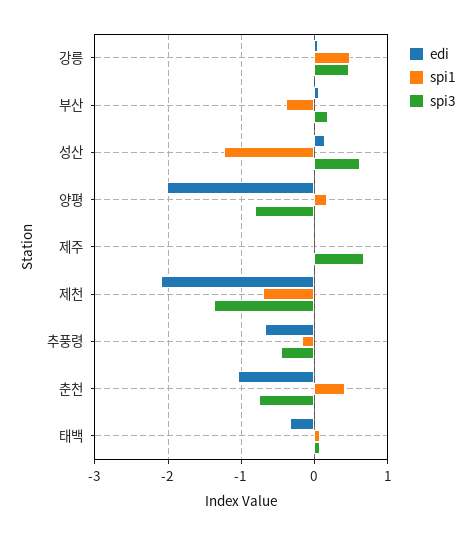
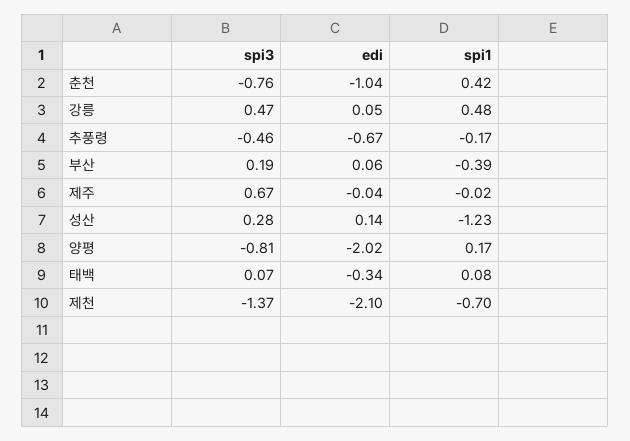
  {
    "edi": {
      "강릉": 0.05,
      "부산": 0.06,
      "성산": 0.14,
      "양평": -2.02,
      "제주": -0.04,
      "제천": -2.1,
      "추풍령": -0.67,
      "춘천": -1.04,
      "태백": -0.34
    },
    "spi1": {
      "강릉": 0.48,
      "부산": -0.39,
      "성산": -1.23,
      "양평": 0.17,
      "제주": -0.02,
      "제천": -0.7,
      "추풍령": -0.17,
      "춘천": 0.42,
      "태백": 0.08
    },
    "spi3": {
      "강릉": 0.47,
      "부산": 0.19,
-     "성산": 0.6,
+     "성산": 0.28,
      "양평": -0.81,
      "제주": 0.67,
      "제천": -1.37,
      "추풍령": -0.46,
      "춘천": -0.76,
      "태백": 0.07
    }
  }

